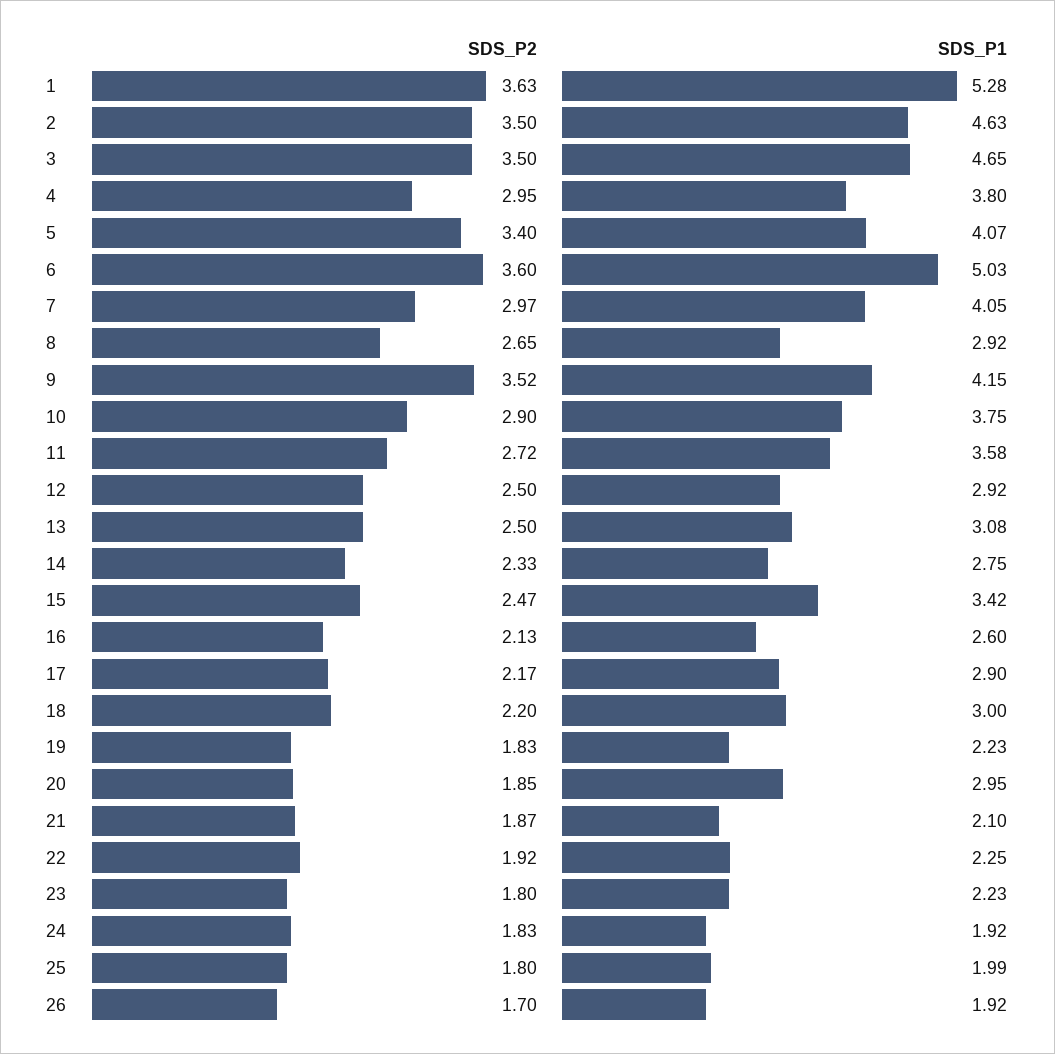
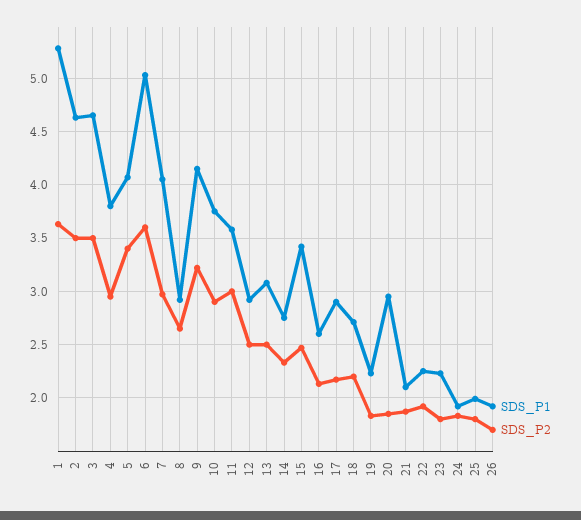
  {
    "SDS_P2": {
      "1": 3.63,
      "2": 3.5,
      "3": 3.5,
      "4": 2.95,
      "5": 3.4,
      "6": 3.6,
      "7": 2.97,
      "8": 2.65,
-     "9": 3.52,
+     "9": 3.2,
      "10": 2.9,
-     "11": 2.72,
+     "11": 3,
      "12": 2.5,
      "13": 2.5,
      "14": 2.33,
      "15": 2.47,
      "16": 2.13,
      "17": 2.17,
      "18": 2.2,
      "19": 1.83,
      "20": 1.85,
      "21": 1.87,
      "22": 1.92,
      "23": 1.8,
      "24": 1.83,
      "25": 1.8,
      "26": 1.7
    },
    "SDS_P1": {
      "1": 5.28,
      "2": 4.63,
      "3": 4.65,
      "4": 3.8,
      "5": 4.07,
      "6": 5.03,
      "7": 4.05,
      "8": 2.92,
      "9": 4.15,
      "10": 3.75,
      "11": 3.58,
      "12": 2.92,
      "13": 3.08,
      "14": 2.75,
      "15": 3.42,
      "16": 2.6,
      "17": 2.9,
-     "18": 3,
+     "18": 2.7,
      "19": 2.23,
      "20": 2.95,
      "21": 2.1,
      "22": 2.25,
      "23": 2.23,
      "24": 1.92,
      "25": 1.99,
      "26": 1.92
    }
  }

